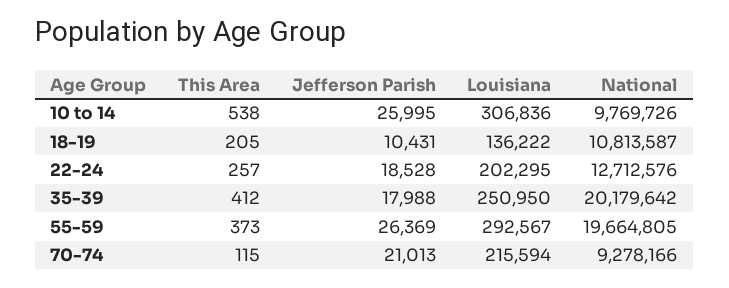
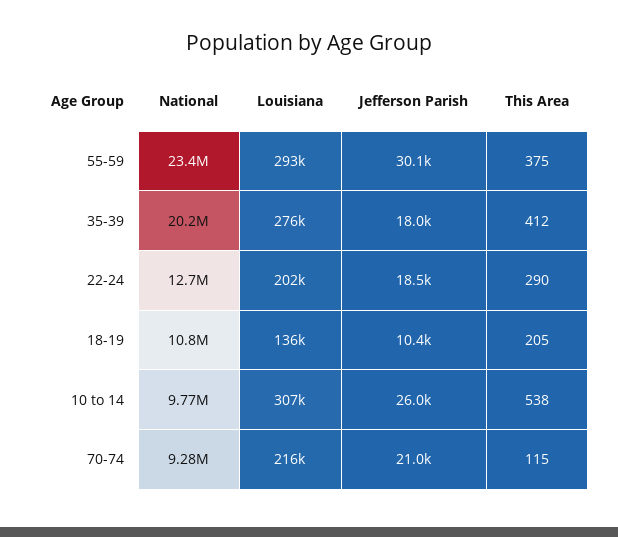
  {
    "This Area": {
      "10 to 14": 538,
      "18-19": 205,
-     "22-24": 257,
+     "22-24": 290,
      "35-39": 412,
-     "55-59": 373,
+     "55-59": 375,
      "70-74": 115
    },
    "Jefferson Parish": {
      "10 to 14": 25995,
      "18-19": 10431,
      "22-24": 18528,
      "35-39": 17988,
-     "55-59": 26369,
+     "55-59": 30100,
      "70-74": 21013
    },
    "Louisiana": {
      "10 to 14": 306836,
      "18-19": 136222,
      "22-24": 202295,
-     "35-39": 250950,
+     "35-39": 276000,
      "55-59": 292567,
      "70-74": 215594
    },
    "National": {
      "10 to 14": 9769726,
      "18-19": 10813587,
      "22-24": 12712576,
      "35-39": 20179642,
-     "55-59": 19664805,
+     "55-59": 23400000,
      "70-74": 9278166
    }
  }

